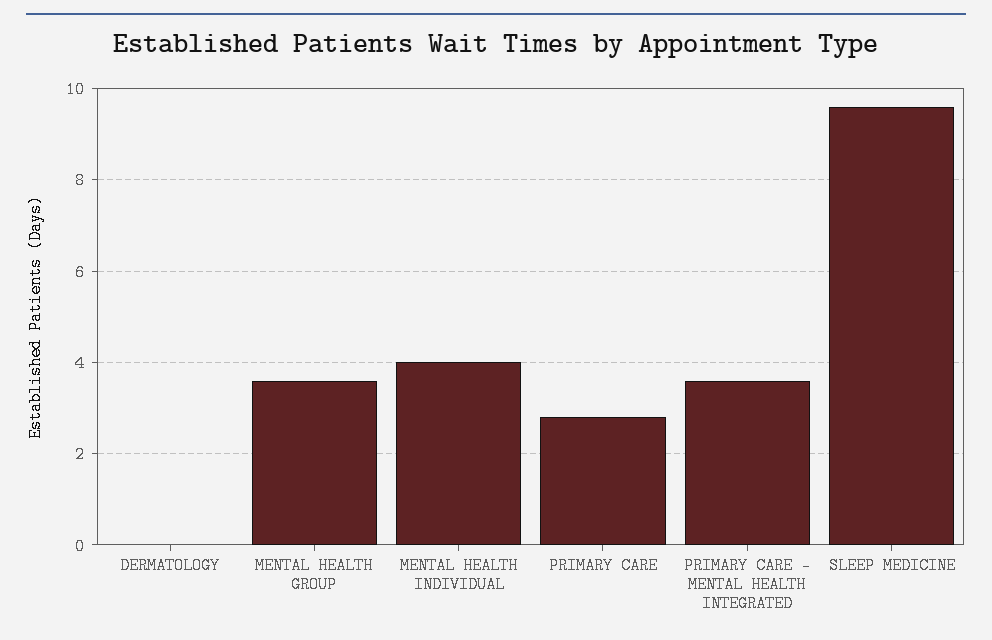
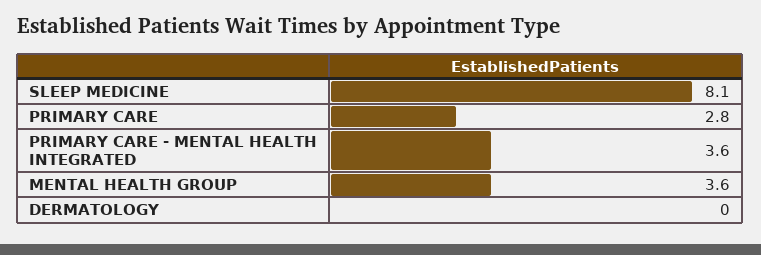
  {
    "DERMATOLOGY": 0,
    "MENTAL HEALTH GROUP": 3.6,
-   "MENTAL HEALTH INDIVIDUAL": 4,
    "PRIMARY CARE": 2.8,
    "PRIMARY CARE - MENTAL HEALTH INTEGRATED": 3.6,
-   "SLEEP MEDICINE": 9.5
+   "SLEEP MEDICINE": 8.1
  }

